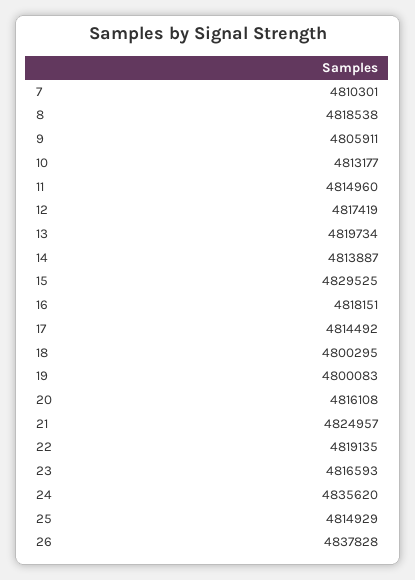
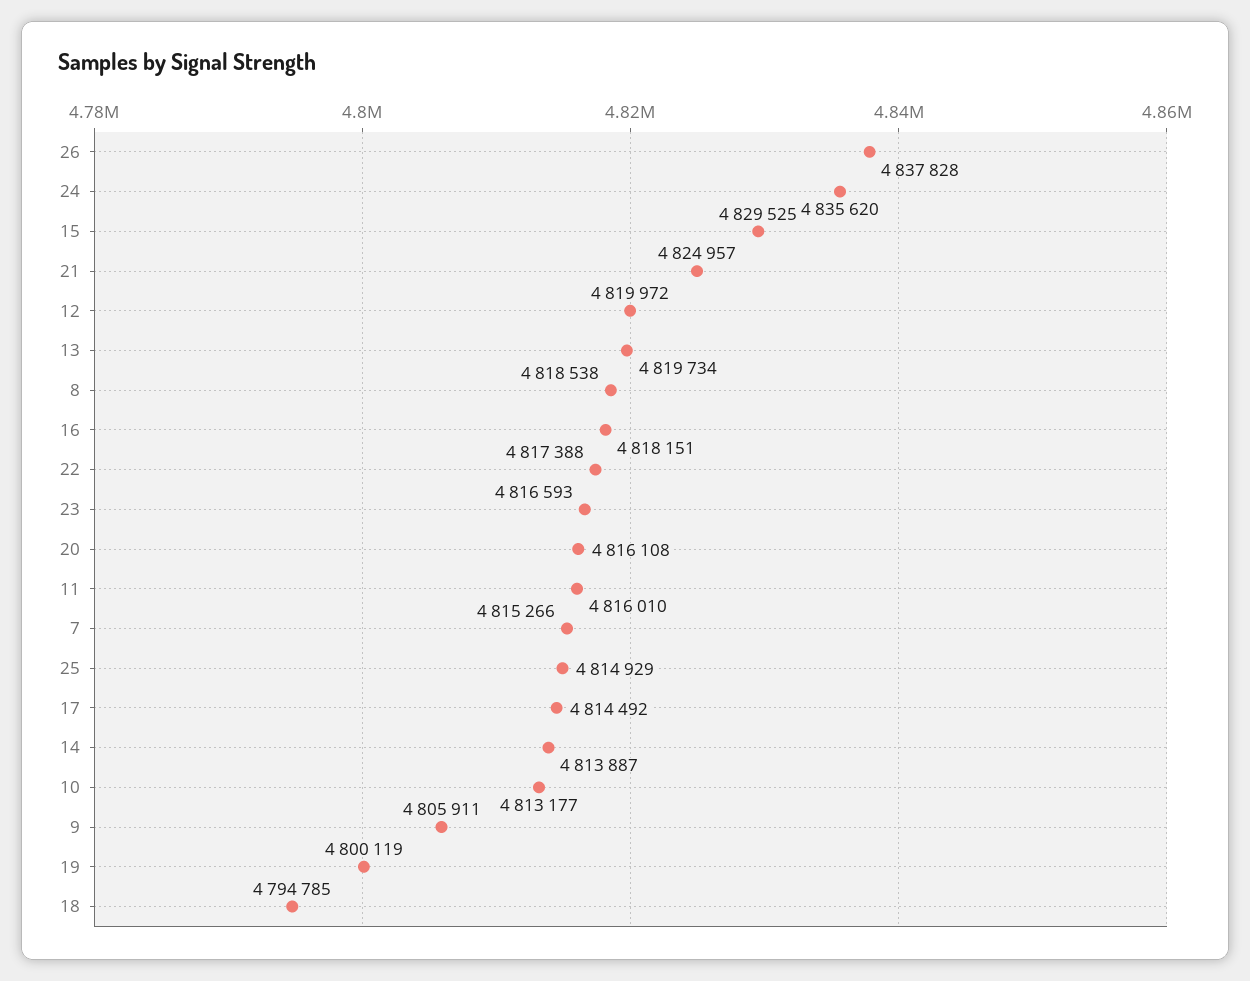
  {
-   "7": 4810301,
+   "7": 4815266,
    "8": 4818538,
    "9": 4805911,
    "10": 4813177,
-   "11": 4814960,
+   "11": 4816010,
-   "12": 4817419,
+   "12": 4819972,
    "13": 4819734,
    "14": 4813887,
    "15": 4829525,
    "16": 4818151,
    "17": 4814492,
-   "18": 4800295,
+   "18": 4794785,
-   "19": 4800083,
+   "19": 4800119,
    "20": 4816108,
    "21": 4824957,
-   "22": 4819135,
+   "22": 4817388,
    "23": 4816593,
    "24": 4835620,
    "25": 4814929,
    "26": 4837828
  }

